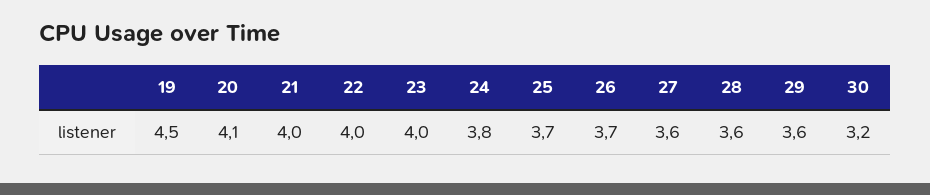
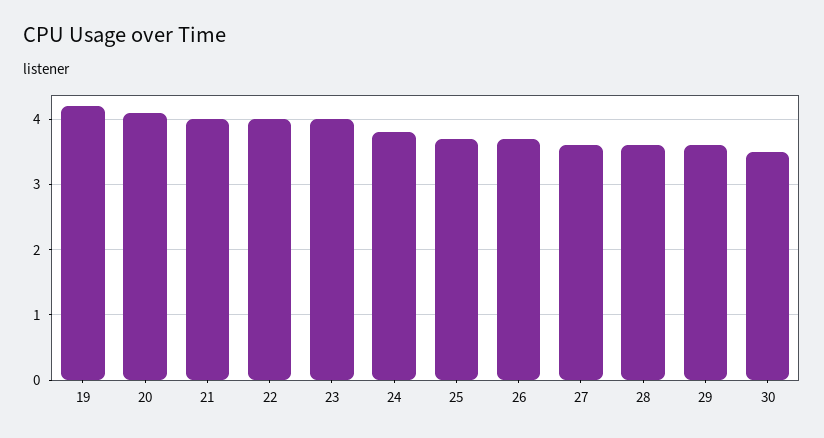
  {
-   "19": 4.5,
+   "19": 4.2,
    "20": 4.1,
    "21": 4,
    "22": 4,
    "23": 4,
    "24": 3.8,
    "25": 3.7,
    "26": 3.7,
    "27": 3.6,
    "28": 3.6,
    "29": 3.6,
-   "30": 3.2
+   "30": 3.5
  }

